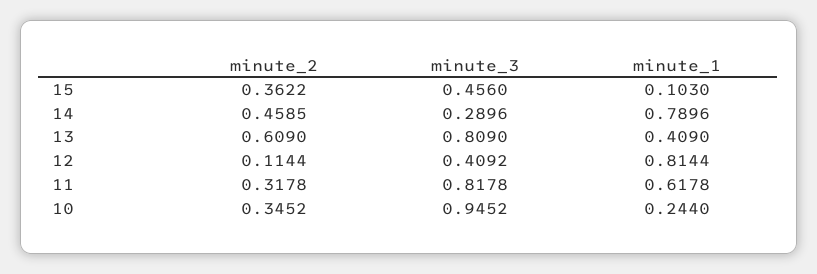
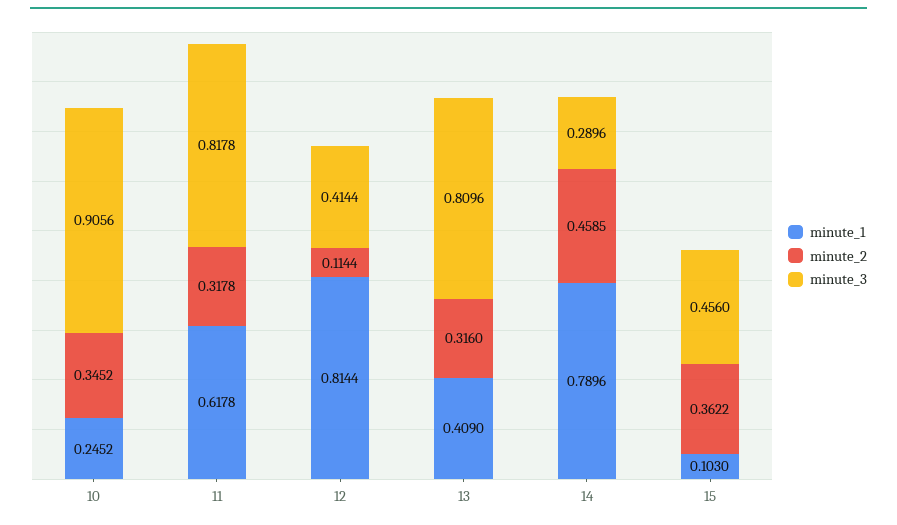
  {
    "minute_2": {
      "15": 0.3622,
      "14": 0.4585,
-     "13": 0.609,
+     "13": 0.316,
      "12": 0.1144,
      "11": 0.3178,
      "10": 0.3452
    },
    "minute_3": {
      "15": 0.456,
      "14": 0.2896,
-     "13": 0.809,
+     "13": 0.8096,
-     "12": 0.4092,
+     "12": 0.4144,
      "11": 0.8178,
-     "10": 0.9452
+     "10": 0.9056
    },
    "minute_1": {
      "15": 0.103,
      "14": 0.7896,
      "13": 0.409,
      "12": 0.8144,
      "11": 0.6178,
-     "10": 0.244
+     "10": 0.2452
    }
  }

